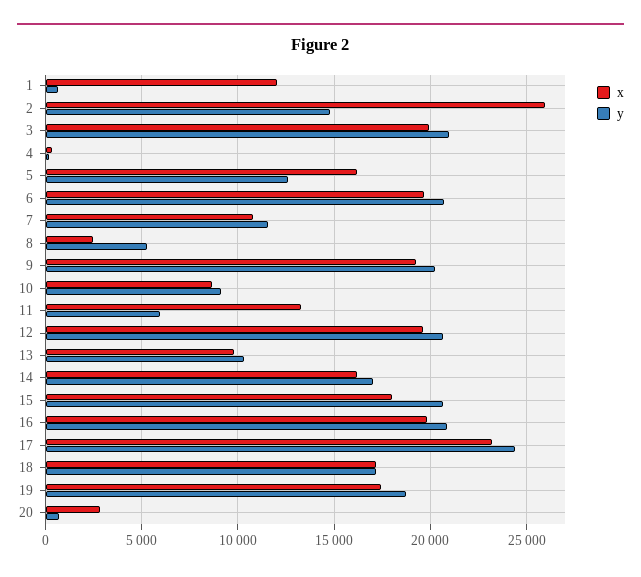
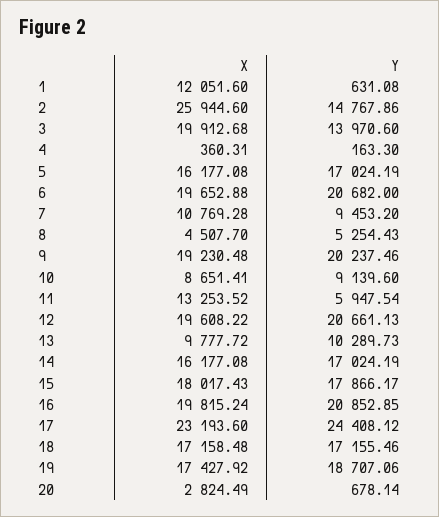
  {
    "x": {
      "1": 12051.6,
      "2": 25944.6,
      "3": 19912.68,
      "4": 360.31,
      "5": 16177.08,
      "6": 19652.88,
      "7": 10769.28,
-     "8": 2500,
+     "8": 4507.7,
      "9": 19230.48,
      "10": 8651.41,
      "11": 13253.52,
      "12": 19608.22,
      "13": 9777.72,
      "14": 16177.08,
      "15": 18017.43,
      "16": 19815.24,
      "17": 23193.6,
      "18": 17158.48,
      "19": 17427.92,
      "20": 2824.49
    },
    "y": {
      "1": 631.08,
      "2": 14767.86,
-     "3": 21000,
+     "3": 13970.6,
      "4": 163.3,
-     "5": 12500,
+     "5": 17024.19,
      "6": 20682,
-     "7": 11500,
+     "7": 9453.2,
      "8": 5254.43,
      "9": 20237.46,
      "10": 9139.6,
      "11": 5947.54,
      "12": 20661.13,
      "13": 10289.73,
      "14": 17024.19,
-     "15": 20500,
+     "15": 17866.17,
      "16": 20852.85,
      "17": 24408.12,
      "18": 17155.46,
      "19": 18707.06,
      "20": 678.14
    }
  }

